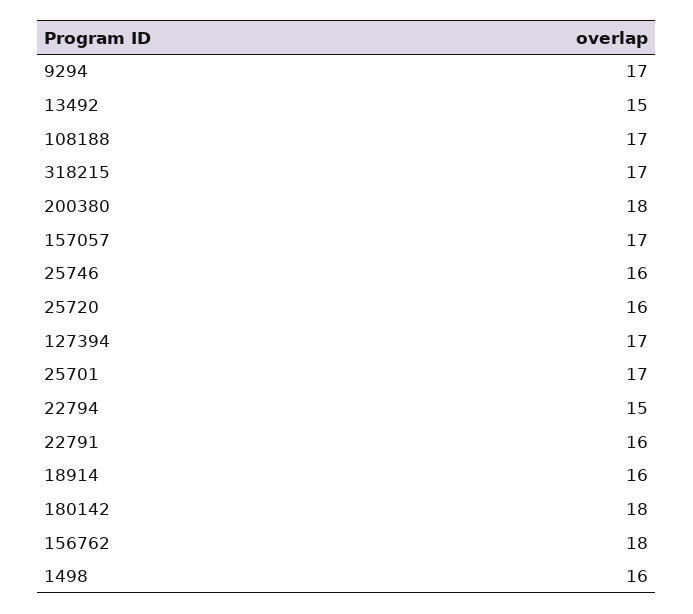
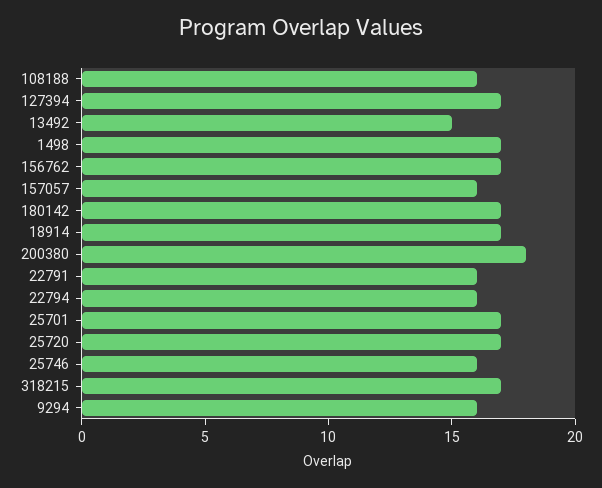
  {
-   "9294": 17,
+   "9294": 16,
    "13492": 15,
-   "108188": 17,
+   "108188": 16,
    "318215": 17,
    "200380": 18,
-   "157057": 17,
+   "157057": 16,
    "25746": 16,
-   "25720": 16,
+   "25720": 17,
    "127394": 17,
    "25701": 17,
-   "22794": 15,
+   "22794": 16,
    "22791": 16,
-   "18914": 16,
+   "18914": 17,
-   "180142": 18,
+   "180142": 17,
-   "156762": 18,
+   "156762": 17,
-   "1498": 16
+   "1498": 17
  }

